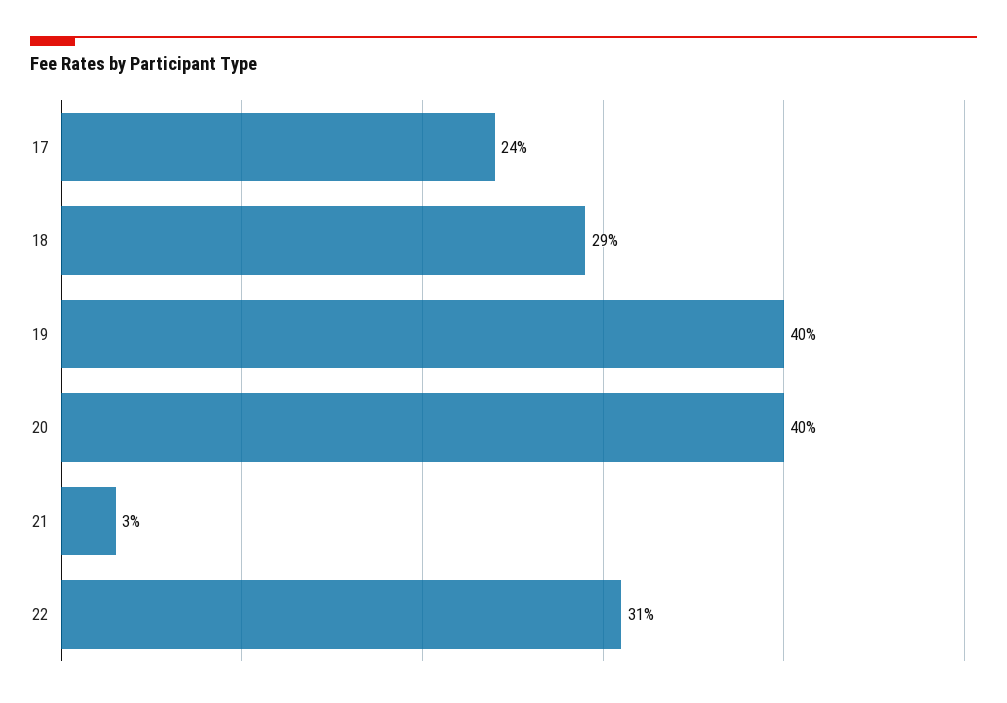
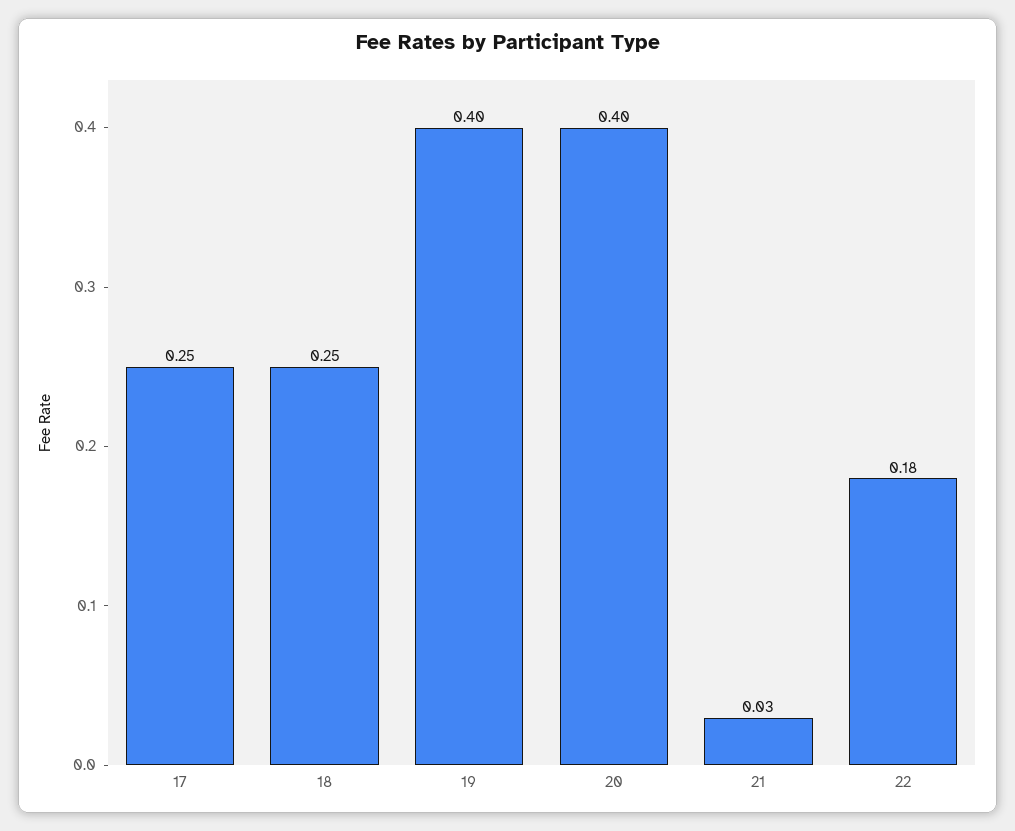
  {
-   "17": 0.24,
+   "17": 0.25,
-   "18": 0.29,
+   "18": 0.25,
    "19": 0.4,
    "20": 0.4,
    "21": 0.03,
-   "22": 0.31
+   "22": 0.18
  }

